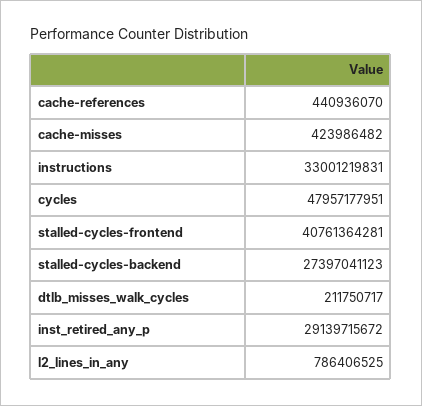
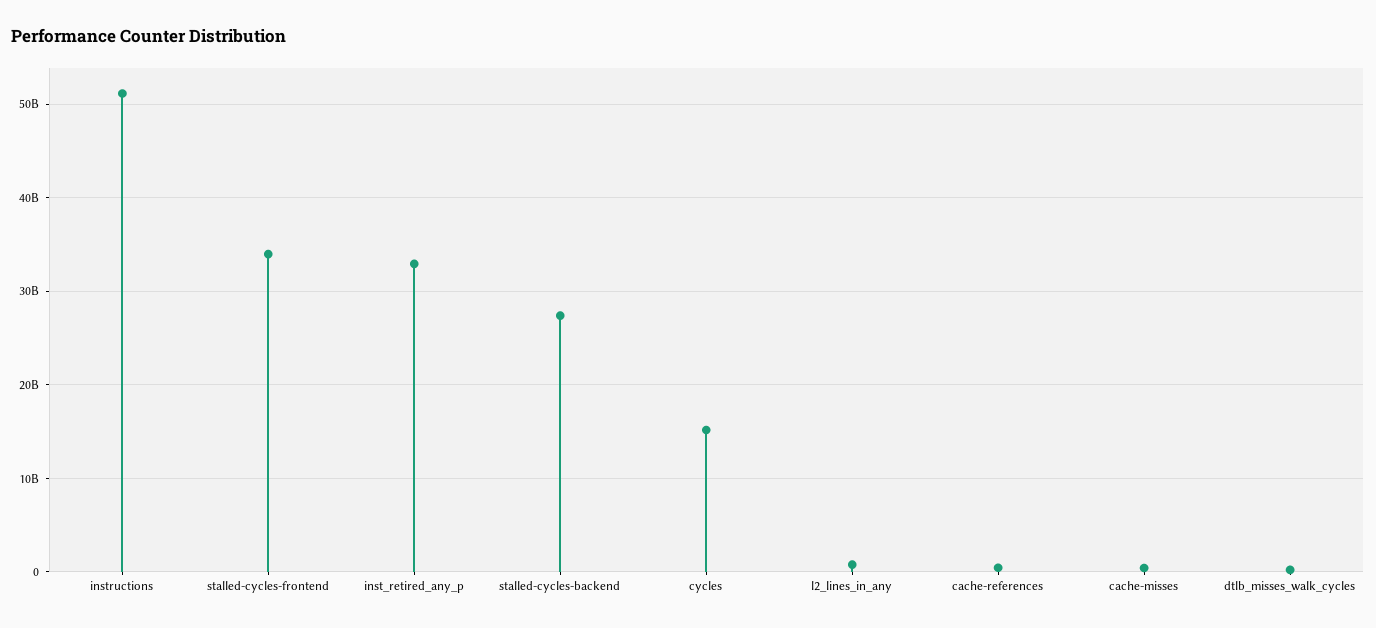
  {
    "cache-references": 440936070,
    "cache-misses": 423986482,
-   "instructions": 33001219831,
+   "instructions": 51000000000,
-   "cycles": 47957177951,
+   "cycles": 15000000000,
-   "stalled-cycles-frontend": 40761364281,
+   "stalled-cycles-frontend": 34000000000,
    "stalled-cycles-backend": 27397041123,
    "dtlb_misses_walk_cycles": 211750717,
-   "inst_retired_any_p": 29139715672,
+   "inst_retired_any_p": 33000000000,
    "l2_lines_in_any": 786406525
  }

